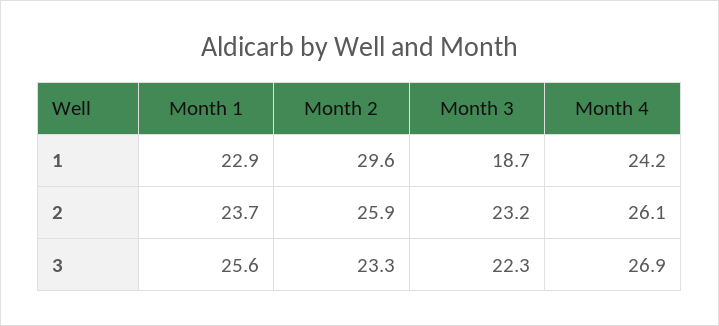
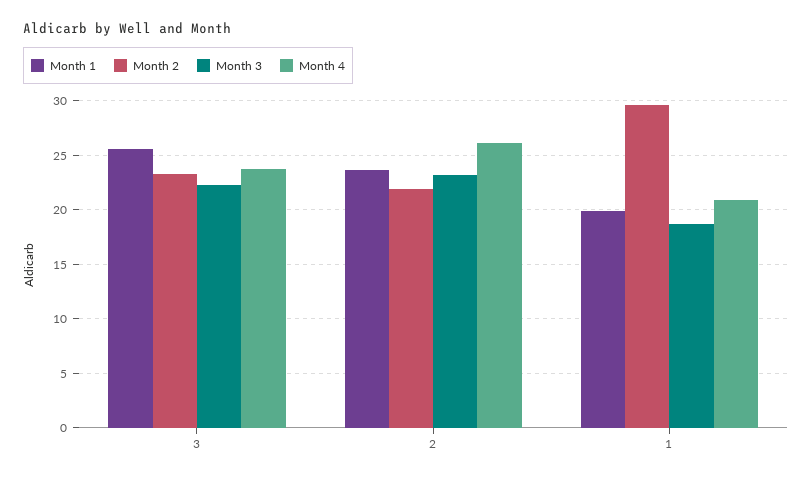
  {
    "Month 1": {
-     "1": 22.9,
+     "1": 20,
      "2": 23.7,
      "3": 25.6
    },
    "Month 2": {
      "1": 29.6,
-     "2": 25.9,
+     "2": 22,
      "3": 23.3
    },
    "Month 3": {
      "1": 18.7,
      "2": 23.2,
      "3": 22.3
    },
    "Month 4": {
-     "1": 24.2,
+     "1": 21,
      "2": 26.1,
-     "3": 26.9
+     "3": 24
    }
  }

